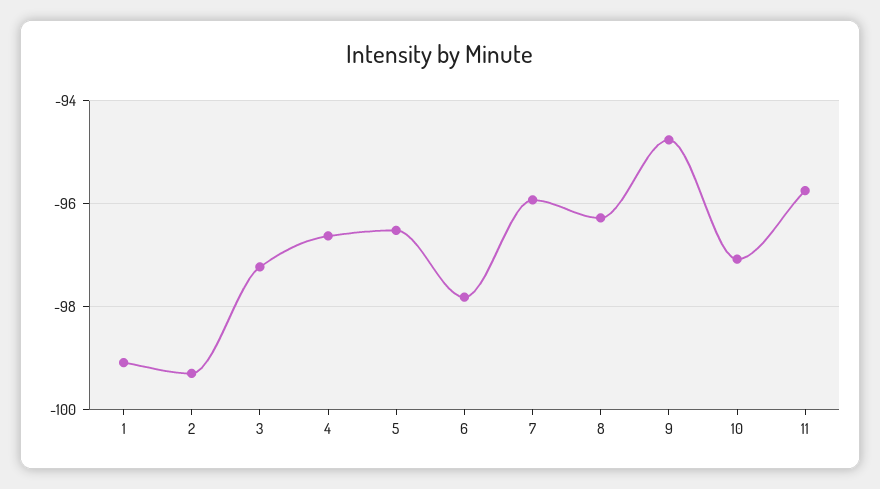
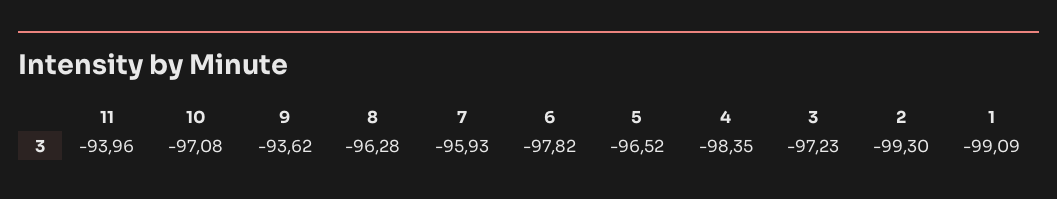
  {
    "1": -99.09,
    "2": -99.3,
    "3": -97.23,
-   "4": -96.6,
+   "4": -98.35,
    "5": -96.52,
    "6": -97.82,
    "7": -95.93,
    "8": -96.28,
-   "9": -94.8,
+   "9": -93.62,
    "10": -97.08,
-   "11": -95.8
+   "11": -93.96
  }

